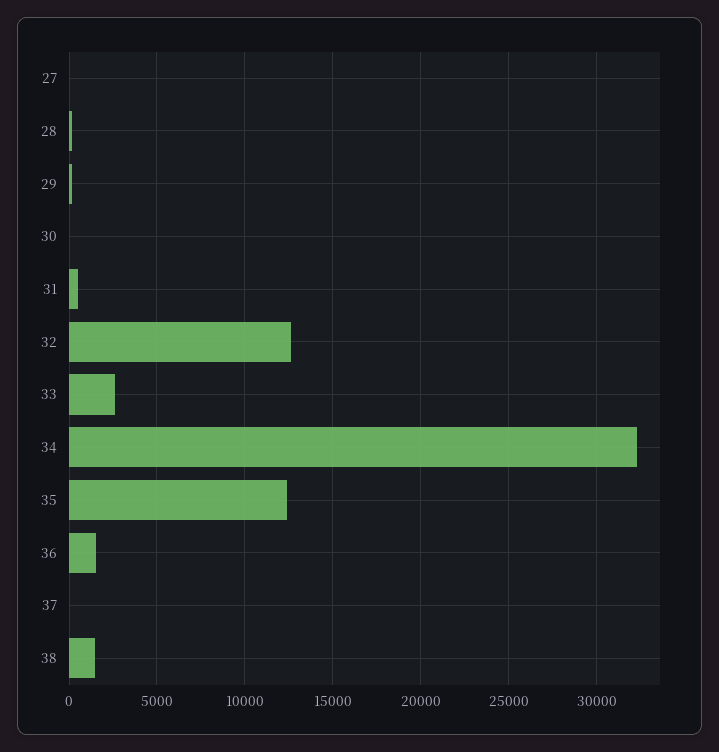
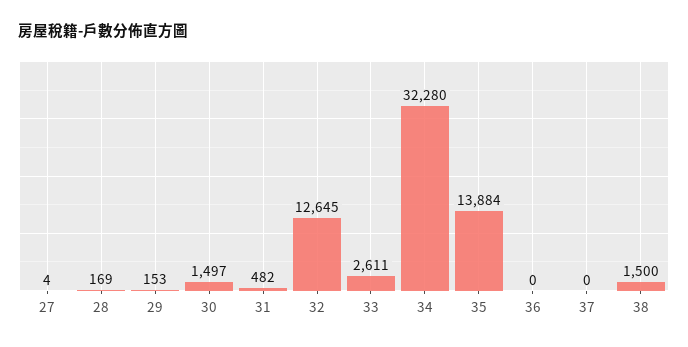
  {
    "27": 4,
    "28": 169,
    "29": 153,
-   "30": 0,
+   "30": 1497,
    "31": 482,
    "32": 12645,
    "33": 2611,
    "34": 32280,
-   "35": 12500,
+   "35": 13884,
-   "36": 1500,
+   "36": 0,
    "37": 0,
    "38": 1500
  }

